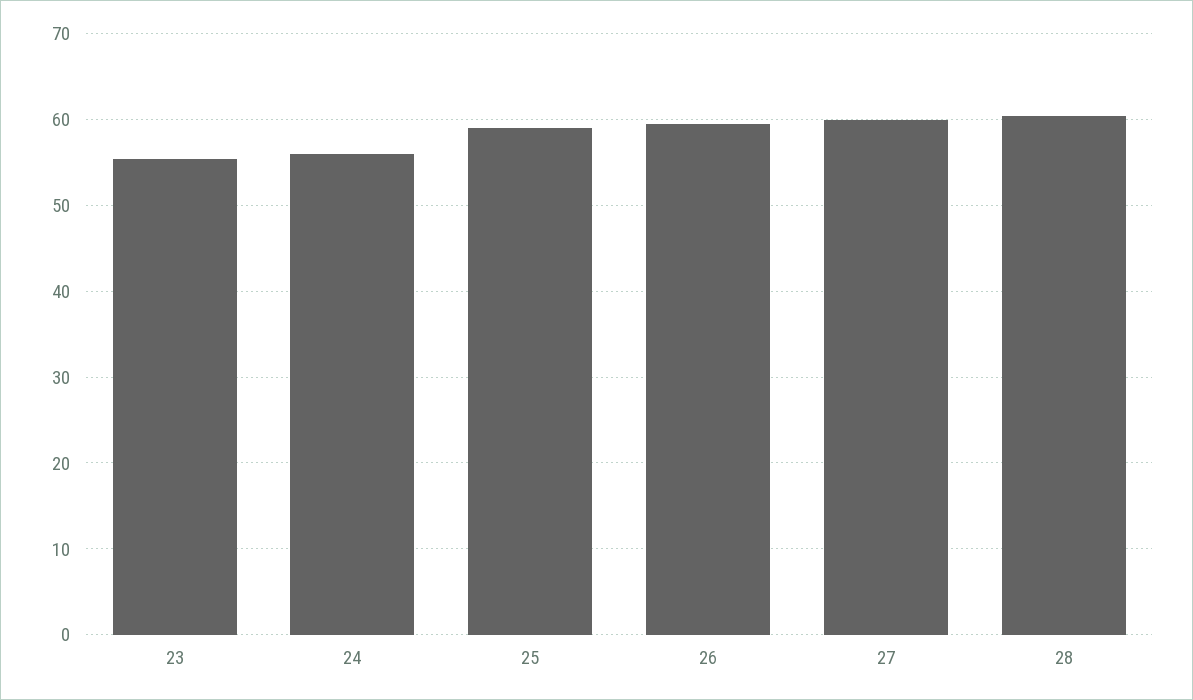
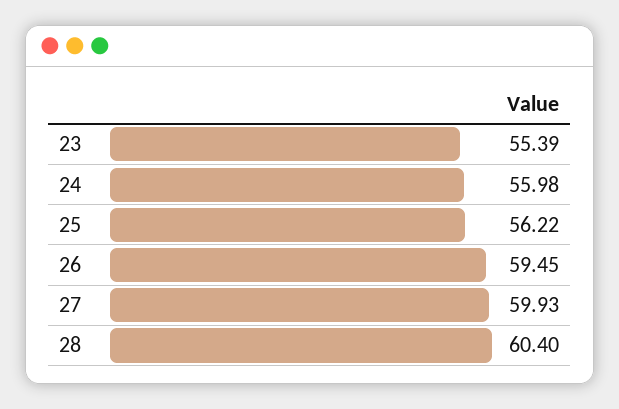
  {
    "23": 55.39,
    "24": 55.98,
-   "25": 59,
+   "25": 56.22,
    "26": 59.45,
    "27": 59.93,
    "28": 60.4
  }

